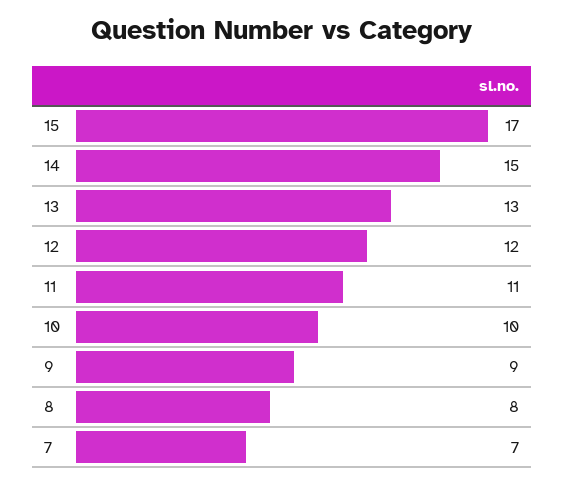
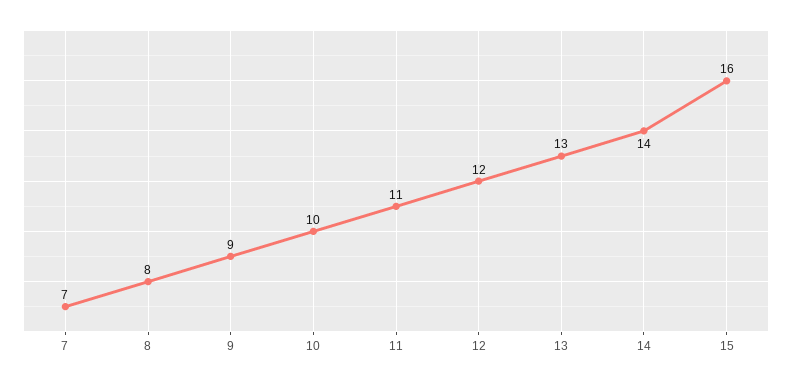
  {
-   "15": 17,
+   "15": 16,
-   "14": 15,
+   "14": 14,
    "13": 13,
    "12": 12,
    "11": 11,
    "10": 10,
    "9": 9,
    "8": 8,
    "7": 7
  }

